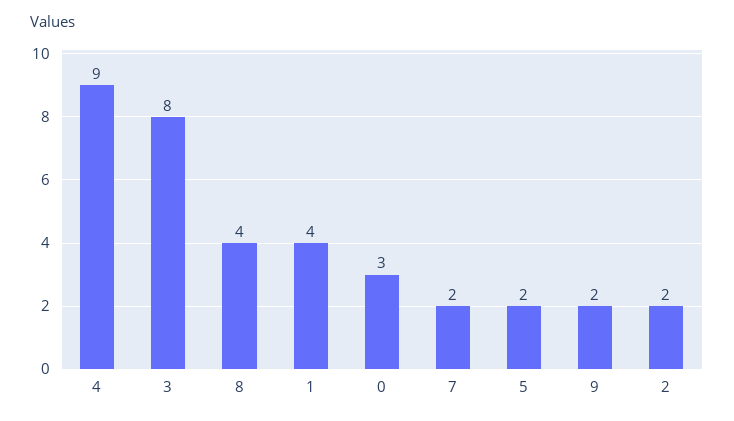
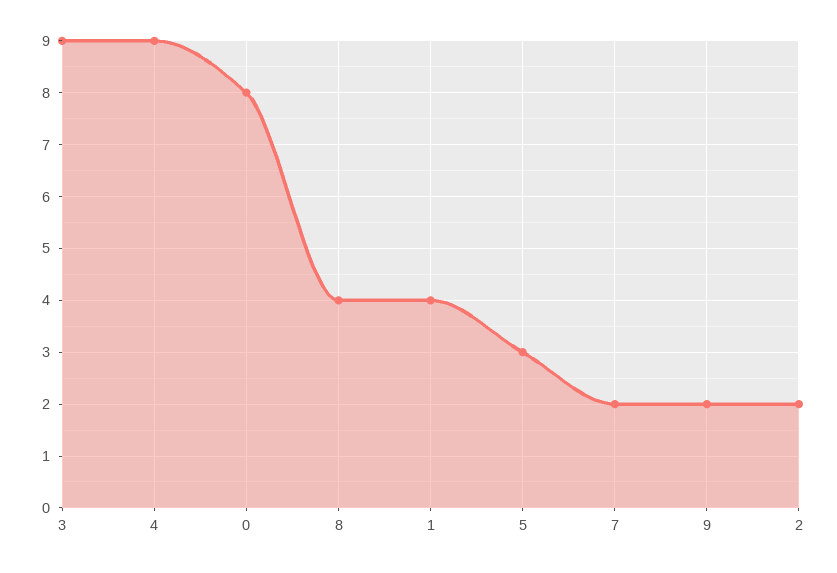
  {
    "4": 9,
-   "3": 8,
+   "3": 9,
    "8": 4,
    "1": 4,
-   "0": 3,
+   "0": 8,
    "7": 2,
-   "5": 2,
+   "5": 3,
    "9": 2,
    "2": 2
  }

